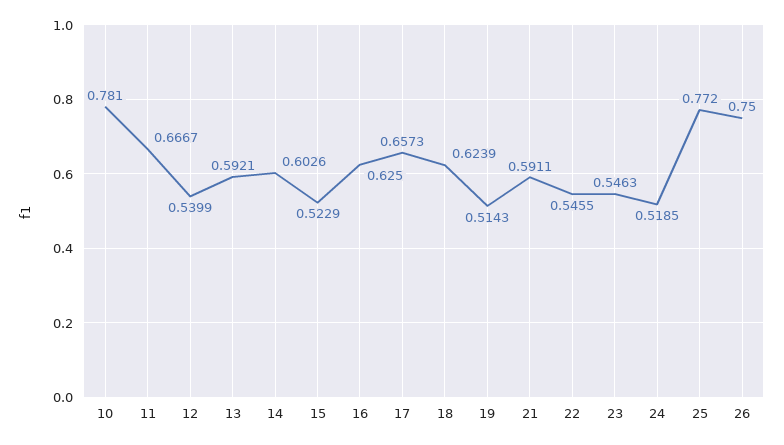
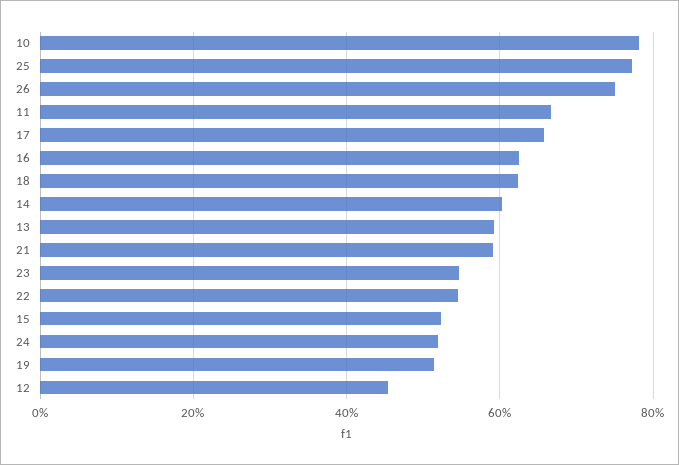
  {
    "10": 0.781,
    "11": 0.6667,
-   "12": 0.5399,
+   "12": 0.46,
    "13": 0.5921,
    "14": 0.6026,
    "15": 0.5229,
    "16": 0.625,
    "17": 0.6573,
    "18": 0.6239,
    "19": 0.5143,
    "21": 0.5911,
    "22": 0.5455,
    "23": 0.5463,
    "24": 0.5185,
    "25": 0.772,
    "26": 0.75
  }

